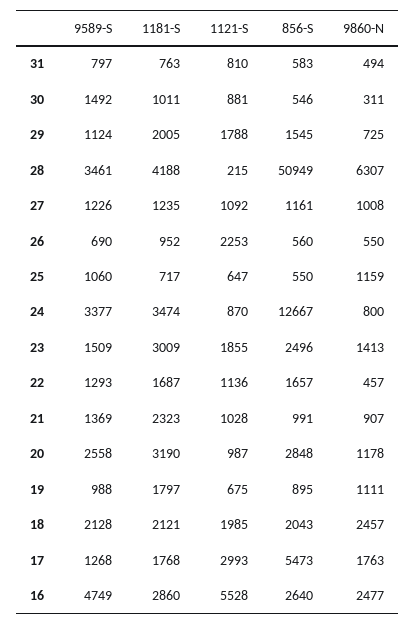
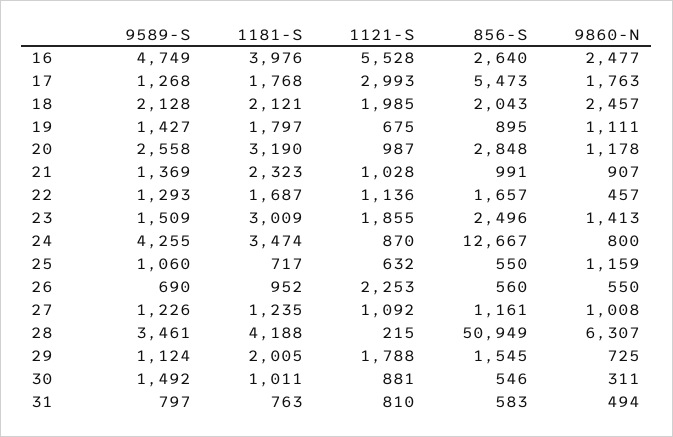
  {
    "9589-S": {
      "31": 797,
      "30": 1492,
      "29": 1124,
      "28": 3461,
      "27": 1226,
      "26": 690,
      "25": 1060,
-     "24": 3377,
+     "24": 4255,
      "23": 1509,
      "22": 1293,
      "21": 1369,
      "20": 2558,
-     "19": 988,
+     "19": 1427,
      "18": 2128,
      "17": 1268,
      "16": 4749
    },
    "1181-S": {
      "31": 763,
      "30": 1011,
      "29": 2005,
      "28": 4188,
      "27": 1235,
      "26": 952,
      "25": 717,
      "24": 3474,
      "23": 3009,
      "22": 1687,
      "21": 2323,
      "20": 3190,
      "19": 1797,
      "18": 2121,
      "17": 1768,
-     "16": 2860
+     "16": 3976
    },
    "1121-S": {
      "31": 810,
      "30": 881,
      "29": 1788,
      "28": 215,
      "27": 1092,
      "26": 2253,
-     "25": 647,
+     "25": 632,
      "24": 870,
      "23": 1855,
      "22": 1136,
      "21": 1028,
      "20": 987,
      "19": 675,
      "18": 1985,
      "17": 2993,
      "16": 5528
    },
    "856-S": {
      "31": 583,
      "30": 546,
      "29": 1545,
      "28": 50949,
      "27": 1161,
      "26": 560,
      "25": 550,
      "24": 12667,
      "23": 2496,
      "22": 1657,
      "21": 991,
      "20": 2848,
      "19": 895,
      "18": 2043,
      "17": 5473,
      "16": 2640
    },
    "9860-N": {
      "31": 494,
      "30": 311,
      "29": 725,
      "28": 6307,
      "27": 1008,
      "26": 550,
      "25": 1159,
      "24": 800,
      "23": 1413,
      "22": 457,
      "21": 907,
      "20": 1178,
      "19": 1111,
      "18": 2457,
      "17": 1763,
      "16": 2477
    }
  }

